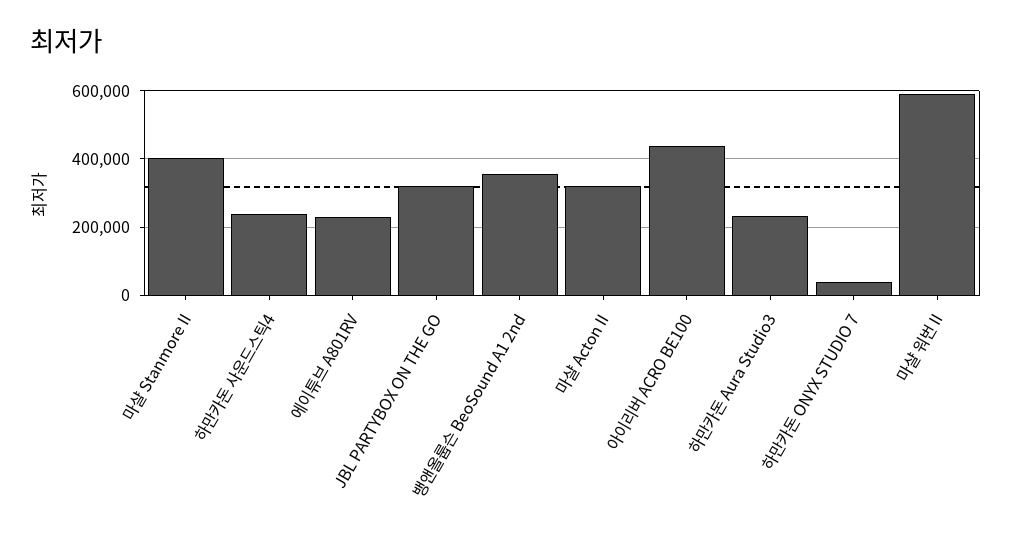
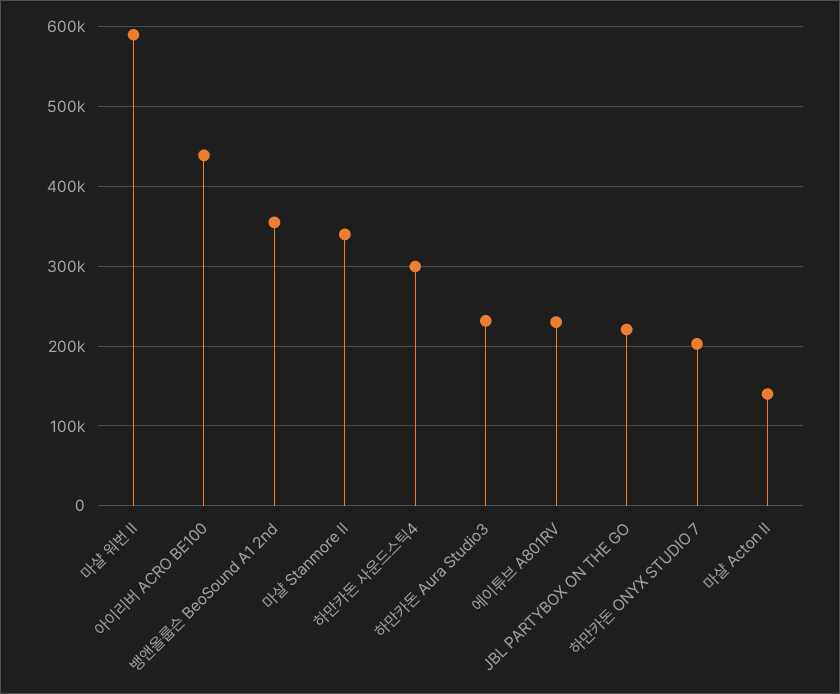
  {
-   "마샬 Stanmore II": 400000,
+   "마샬 Stanmore II": 340000,
-   "하만카돈 사운드스틱4": 240000,
+   "하만카돈 사운드스틱4": 300000,
    "에이튜브 A801RV": 230000,
-   "JBL PARTYBOX ON THE GO": 320000,
+   "JBL PARTYBOX ON THE GO": 220000,
    "뱅앤올룹슨 BeoSound A1 2nd": 350000,
-   "마샬 Acton II": 320000,
+   "마샬 Acton II": 140000,
    "아이리버 ACRO BE100": 440000,
    "하만카돈 Aura Studio3": 230000,
-   "하만카돈 ONYX STUDIO 7": 40000,
+   "하만카돈 ONYX STUDIO 7": 200000,
    "마샬 워번 II": 590000
  }

